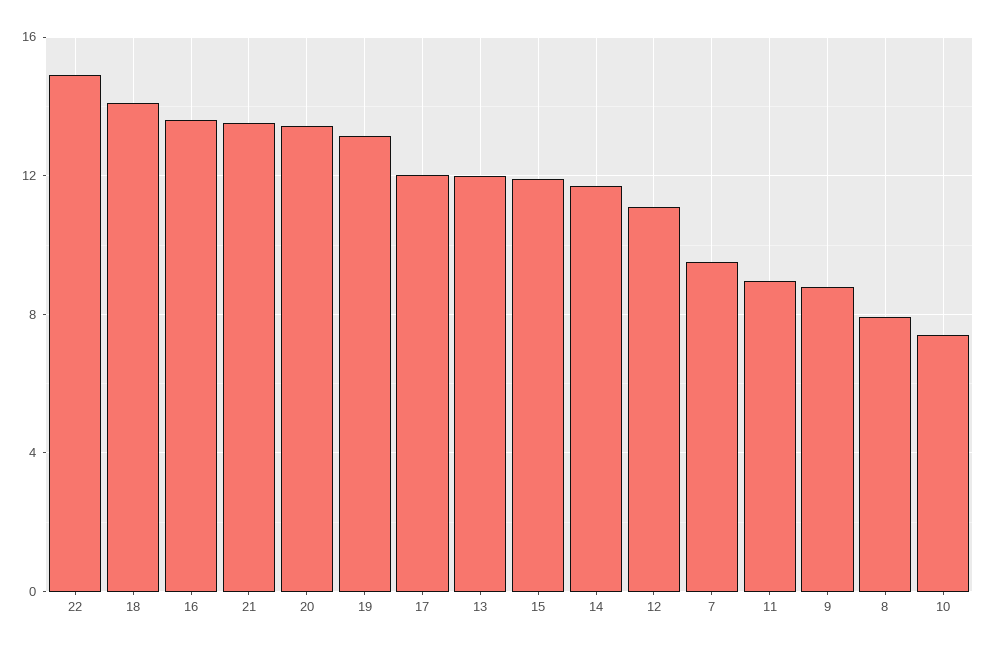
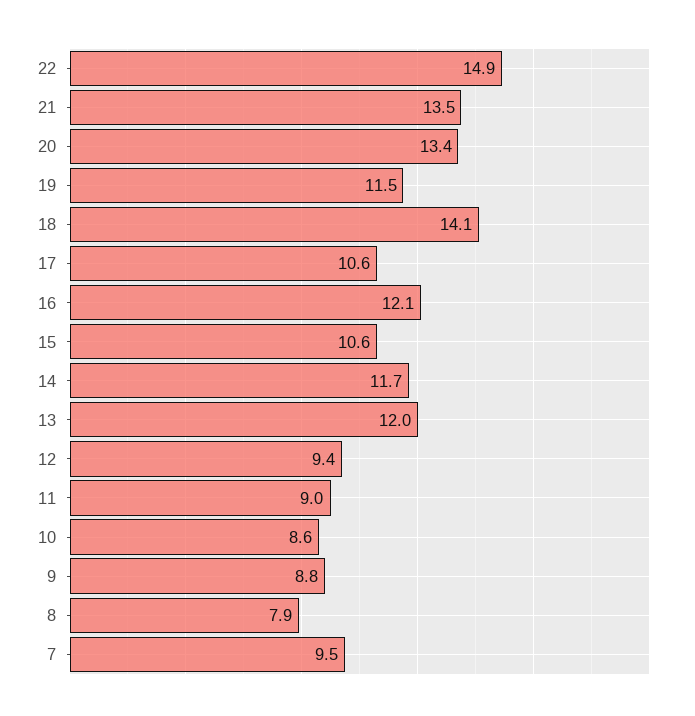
  {
    "22": 14.9,
    "18": 14.1,
-   "16": 13.5,
+   "16": 12.1,
    "21": 13.5,
    "20": 13.4,
-   "19": 13,
+   "19": 11.5,
-   "17": 12,
+   "17": 10.6,
    "13": 12,
-   "15": 12,
+   "15": 10.6,
    "14": 11.7,
-   "12": 11,
+   "12": 9.4,
    "7": 9.5,
    "11": 9,
    "9": 8.8,
    "8": 7.9,
-   "10": 7.5
+   "10": 8.6
  }

